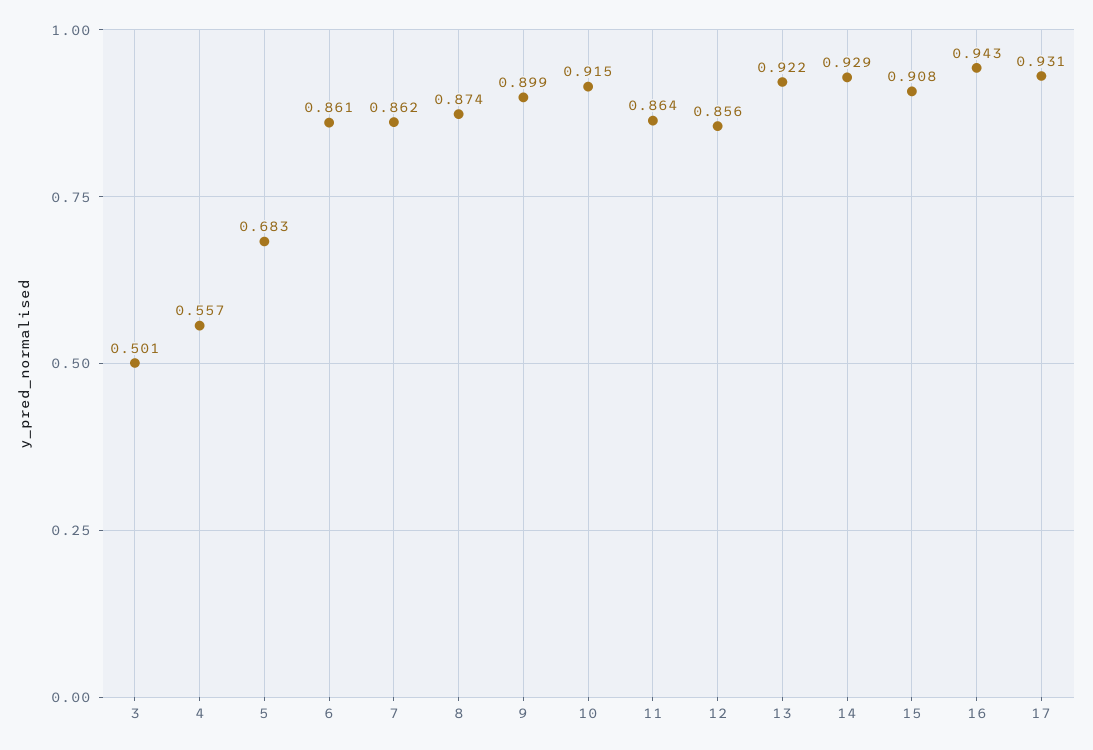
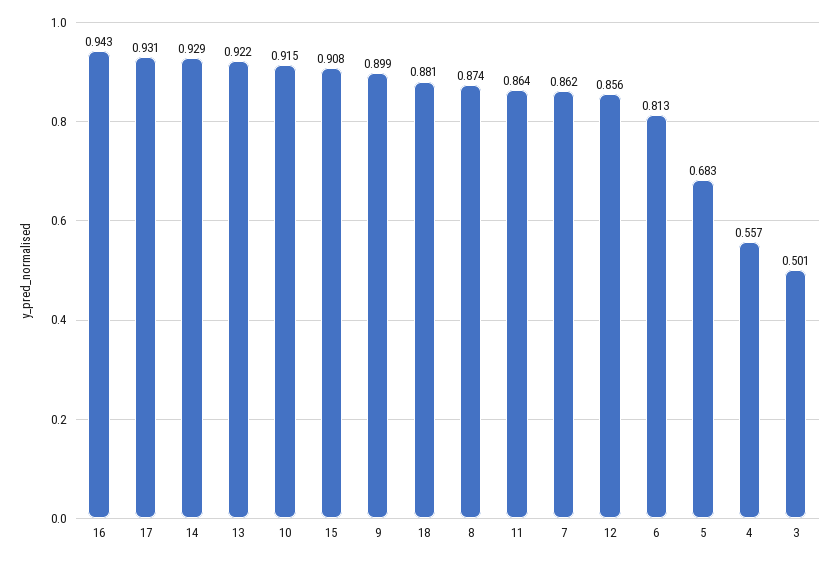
  {
    "3": 0.501,
    "4": 0.557,
    "5": 0.683,
-   "6": 0.861,
+   "6": 0.813,
    "7": 0.862,
    "8": 0.874,
    "9": 0.899,
    "10": 0.915,
    "11": 0.864,
    "12": 0.856,
    "13": 0.922,
    "14": 0.929,
    "15": 0.908,
    "16": 0.943,
-   "17": 0.931
+   "17": 0.931,
+   "18": 0.881
  }

